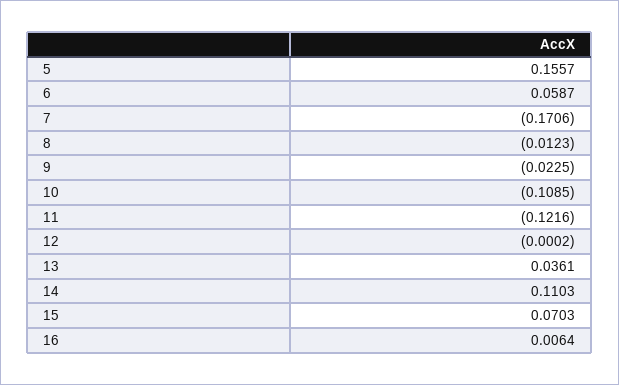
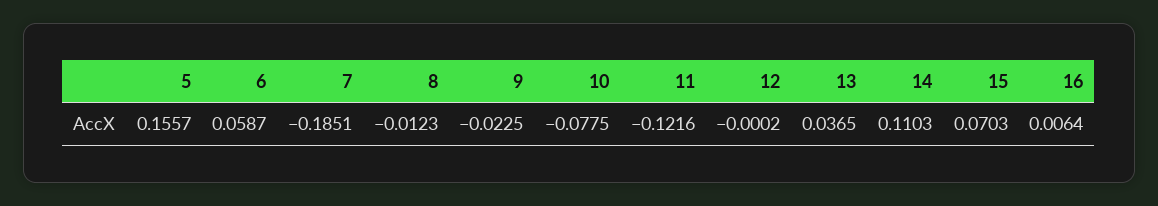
  {
    "5": 0.1557,
    "6": 0.0587,
-   "7": -0.1706,
+   "7": -0.1851,
    "8": -0.0123,
    "9": -0.0225,
-   "10": -0.1085,
+   "10": -0.0775,
    "11": -0.1216,
    "12": -0.0002,
-   "13": 0.0361,
+   "13": 0.0365,
    "14": 0.1103,
    "15": 0.0703,
    "16": 0.0064
  }

